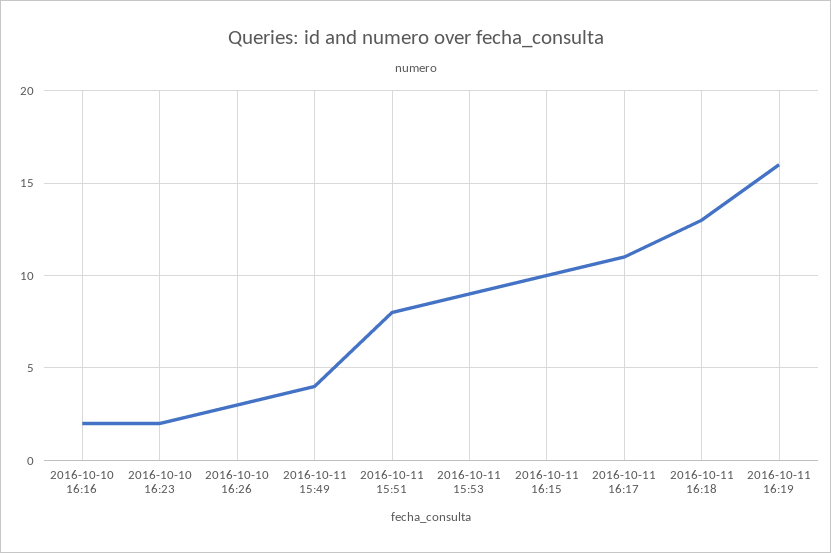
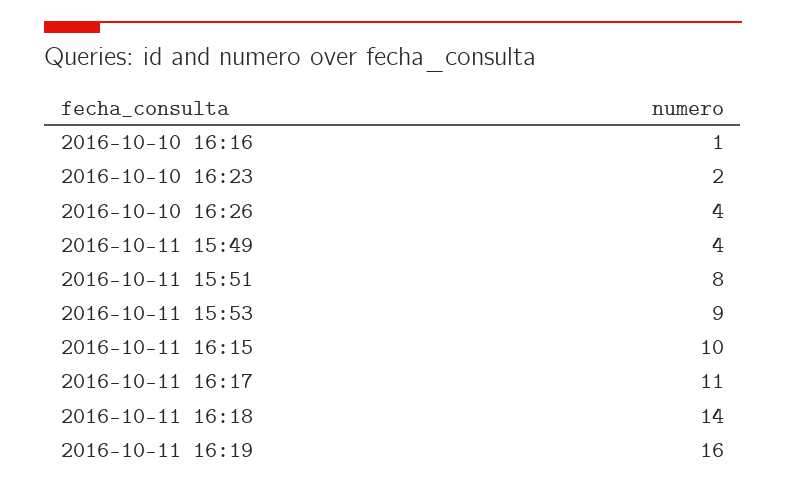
  {
-   "2016-10-10 16:16": 2,
+   "2016-10-10 16:16": 1,
    "2016-10-10 16:23": 2,
-   "2016-10-10 16:26": 3,
+   "2016-10-10 16:26": 4,
    "2016-10-11 15:49": 4,
    "2016-10-11 15:51": 8,
    "2016-10-11 15:53": 9,
    "2016-10-11 16:15": 10,
    "2016-10-11 16:17": 11,
-   "2016-10-11 16:18": 13,
+   "2016-10-11 16:18": 14,
    "2016-10-11 16:19": 16
  }

